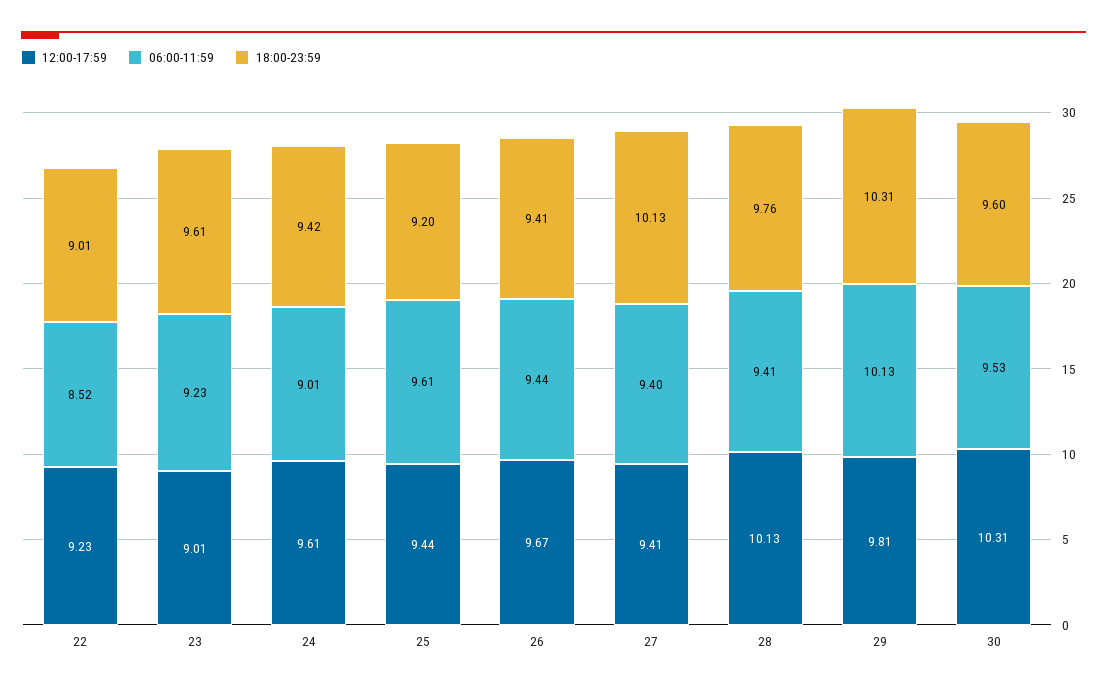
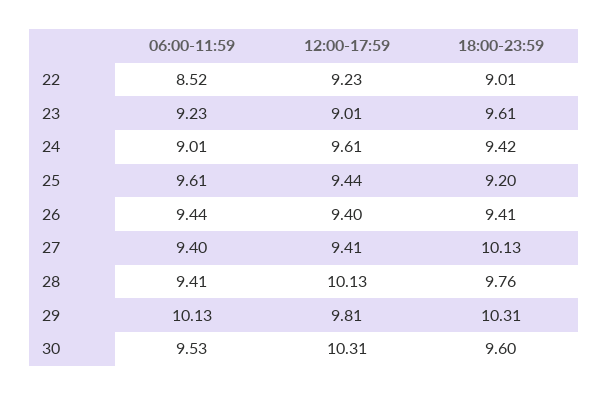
  {
    "12:00-17:59": {
      "22": 9.23,
      "23": 9.01,
      "24": 9.61,
      "25": 9.44,
-     "26": 9.67,
+     "26": 9.4,
      "27": 9.41,
      "28": 10.13,
      "29": 9.81,
      "30": 10.31
    },
    "06:00-11:59": {
      "22": 8.52,
      "23": 9.23,
      "24": 9.01,
      "25": 9.61,
      "26": 9.44,
      "27": 9.4,
      "28": 9.41,
      "29": 10.13,
      "30": 9.53
    },
    "18:00-23:59": {
      "22": 9.01,
      "23": 9.61,
      "24": 9.42,
      "25": 9.2,
      "26": 9.41,
      "27": 10.13,
      "28": 9.76,
      "29": 10.31,
      "30": 9.6
    }
  }

